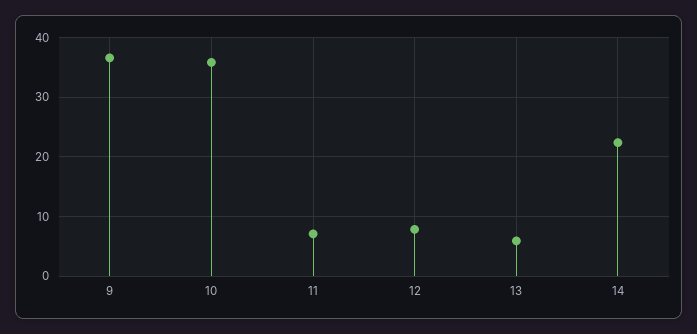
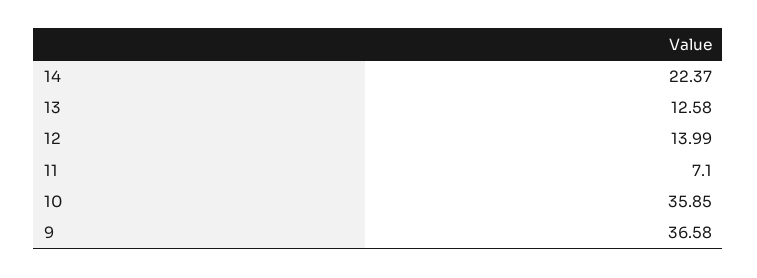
  {
    "9": 36.58,
    "10": 35.85,
    "11": 7.1,
-   "12": 8,
+   "12": 13.99,
-   "13": 6,
+   "13": 12.58,
    "14": 22.37
  }

